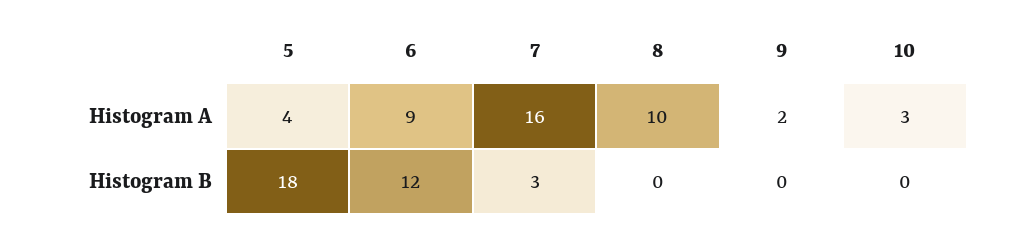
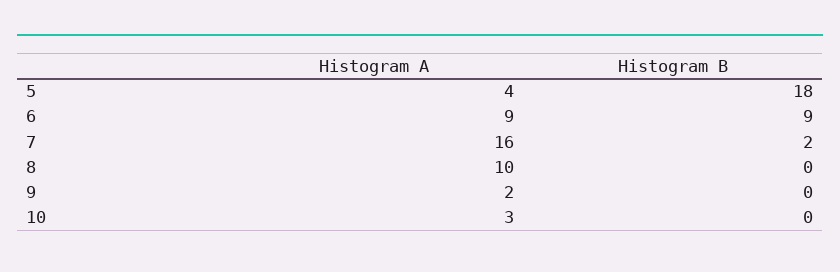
  {
    "5": {
      "Histogram A": 4,
      "Histogram B": 18
    },
    "6": {
      "Histogram A": 9,
-     "Histogram B": 12
+     "Histogram B": 9
    },
    "7": {
      "Histogram A": 16,
-     "Histogram B": 3
+     "Histogram B": 2
    },
    "8": {
      "Histogram A": 10,
      "Histogram B": 0
    },
    "9": {
      "Histogram A": 2,
      "Histogram B": 0
    },
    "10": {
      "Histogram A": 3,
      "Histogram B": 0
    }
  }

